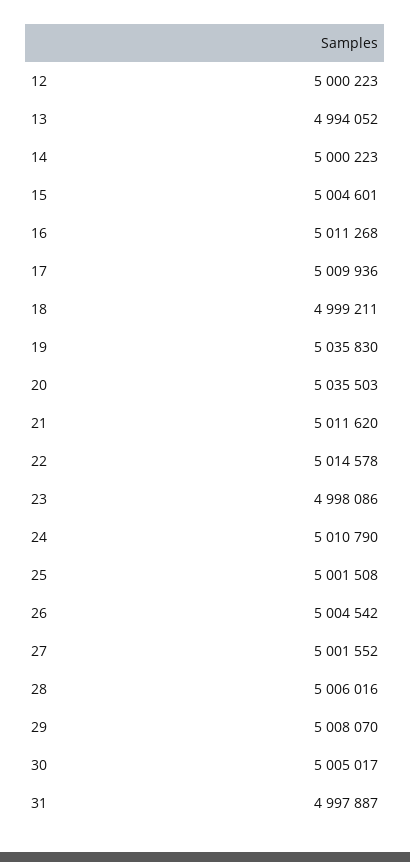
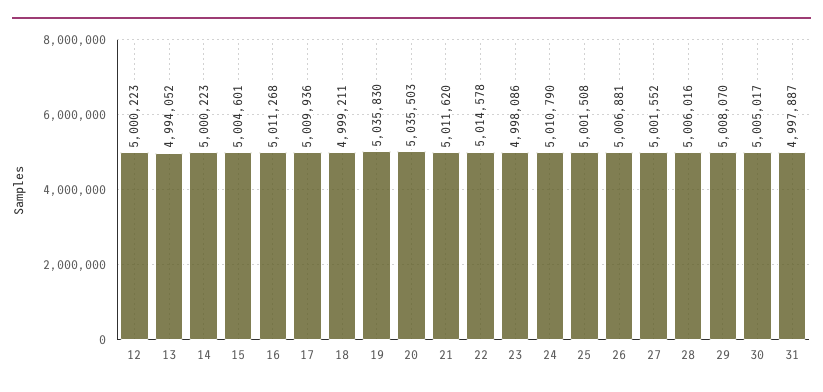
  {
    "12": 5000223,
    "13": 4994052,
    "14": 5000223,
    "15": 5004601,
    "16": 5011268,
    "17": 5009936,
    "18": 4999211,
    "19": 5035830,
    "20": 5035503,
    "21": 5011620,
    "22": 5014578,
    "23": 4998086,
    "24": 5010790,
    "25": 5001508,
-   "26": 5004542,
+   "26": 5006881,
    "27": 5001552,
    "28": 5006016,
    "29": 5008070,
    "30": 5005017,
    "31": 4997887
  }

